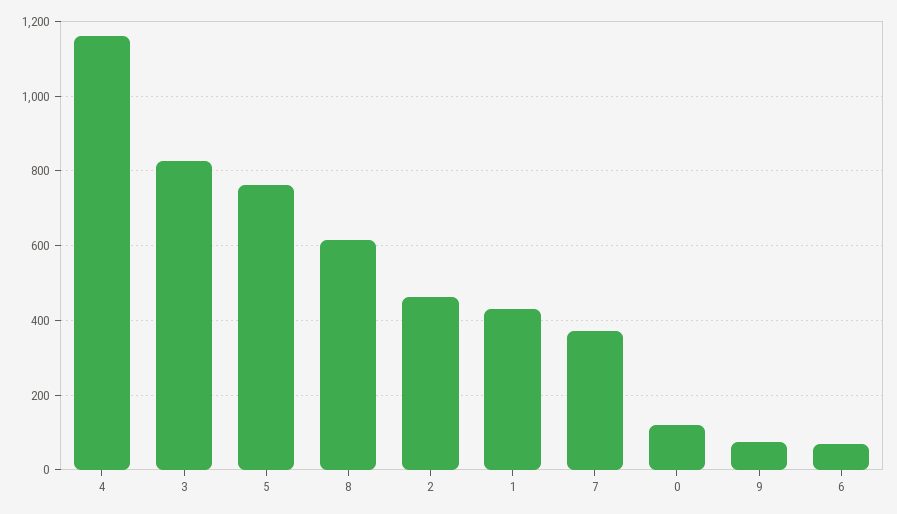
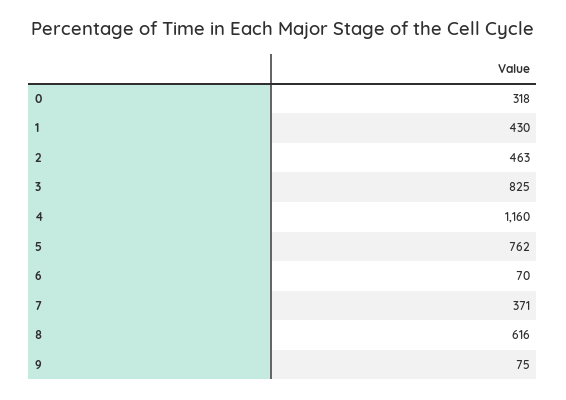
  {
    "4": 1160,
    "3": 825,
    "5": 762,
    "8": 616,
    "2": 463,
    "1": 430,
    "7": 371,
-   "0": 120,
+   "0": 318,
    "9": 75,
    "6": 70
  }

